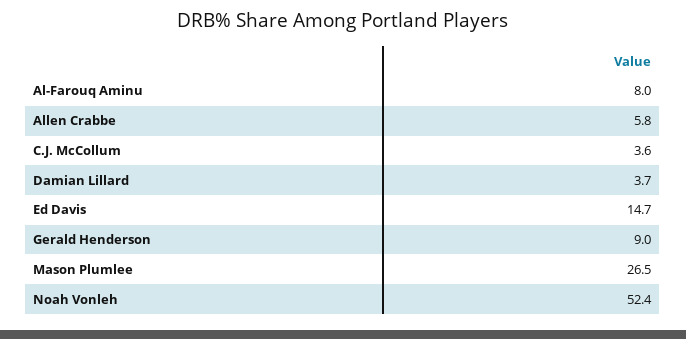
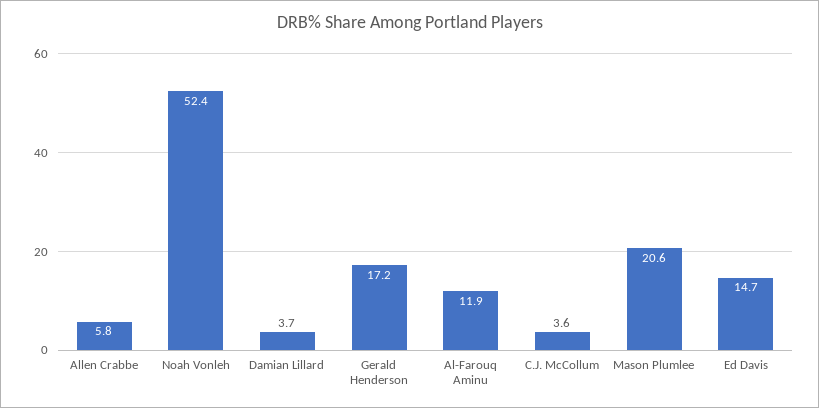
  {
-   "Al-Farouq Aminu": 8,
+   "Al-Farouq Aminu": 11.9,
    "Allen Crabbe": 5.8,
    "C.J. McCollum": 3.6,
    "Damian Lillard": 3.7,
    "Ed Davis": 14.7,
-   "Gerald Henderson": 9,
+   "Gerald Henderson": 17.2,
-   "Mason Plumlee": 26.5,
+   "Mason Plumlee": 20.6,
    "Noah Vonleh": 52.4
  }

